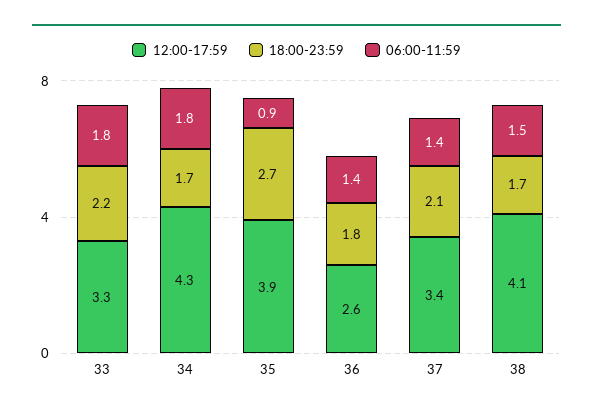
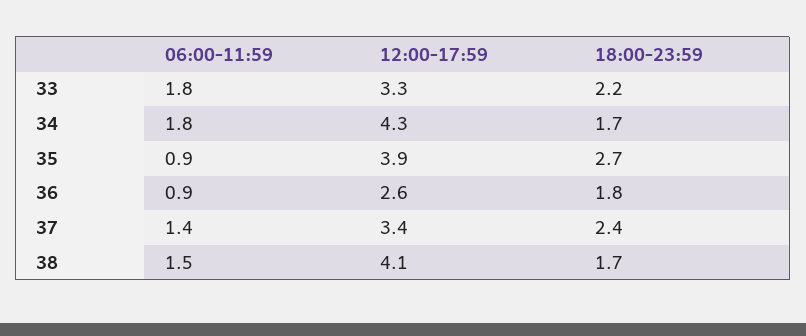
  {
    "12:00-17:59": {
      "33": 3.3,
      "34": 4.3,
      "35": 3.9,
      "36": 2.6,
      "37": 3.4,
      "38": 4.1
    },
    "18:00-23:59": {
      "33": 2.2,
      "34": 1.7,
      "35": 2.7,
      "36": 1.8,
-     "37": 2.1,
+     "37": 2.4,
      "38": 1.7
    },
    "06:00-11:59": {
      "33": 1.8,
      "34": 1.8,
      "35": 0.9,
-     "36": 1.4,
+     "36": 0.9,
      "37": 1.4,
      "38": 1.5
    }
  }

